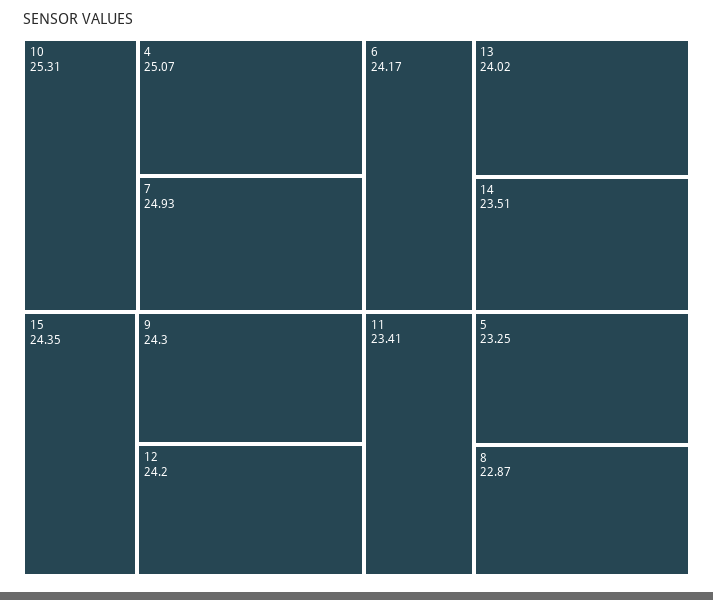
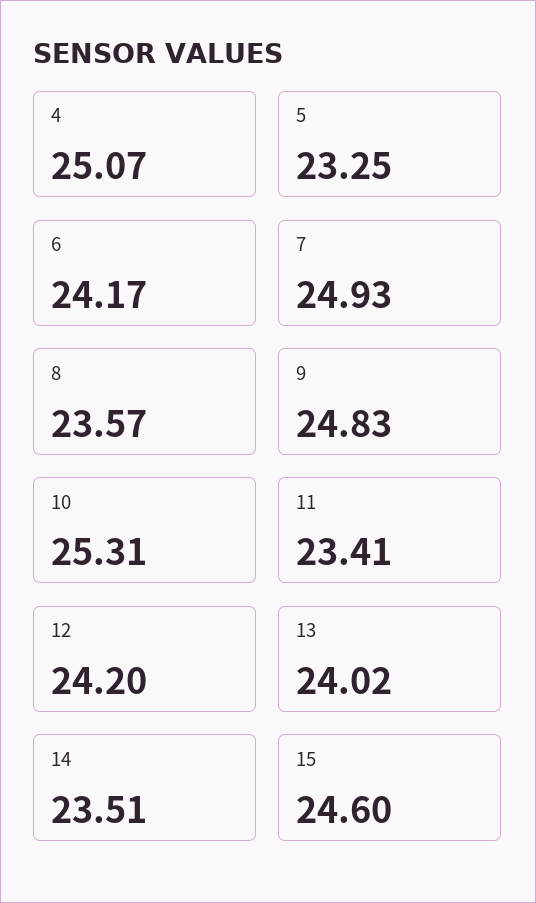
  {
    "10": 25.31,
    "4": 25.07,
    "7": 24.93,
-   "15": 24.35,
+   "15": 24.6,
-   "9": 24.3,
+   "9": 24.83,
    "12": 24.2,
    "6": 24.17,
    "13": 24.02,
    "14": 23.51,
    "11": 23.41,
    "5": 23.25,
-   "8": 22.87
+   "8": 23.57
  }

